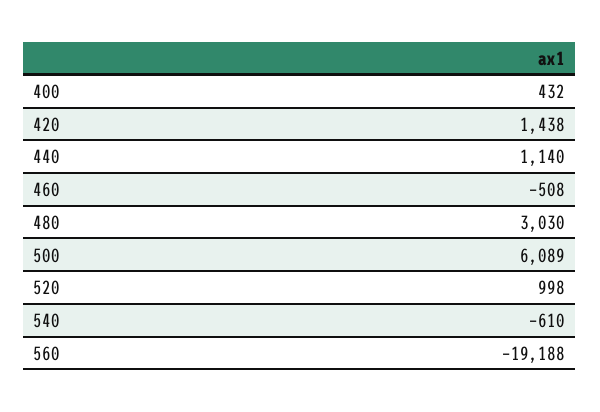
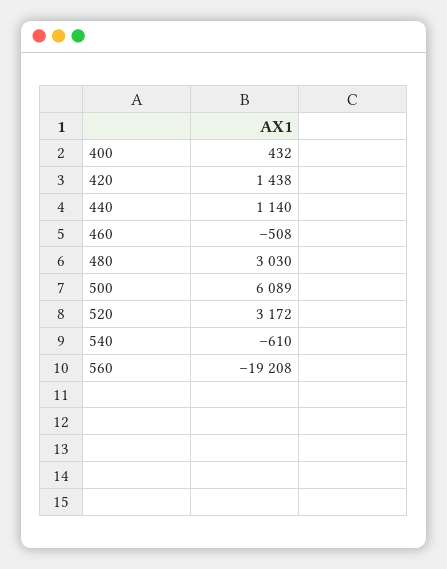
  {
    "400": 432,
    "420": 1438,
    "440": 1140,
    "460": -508,
    "480": 3030,
    "500": 6089,
-   "520": 998,
+   "520": 3172,
    "540": -610,
-   "560": -19188
+   "560": -19208
  }

